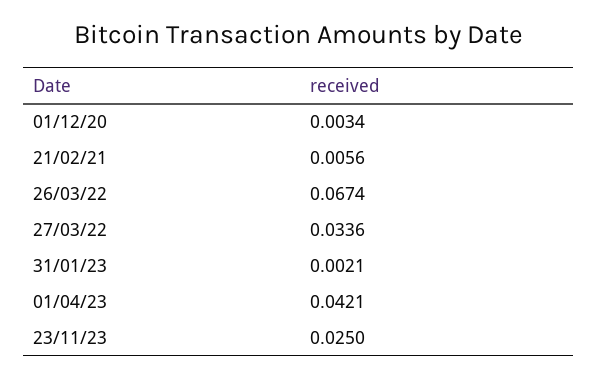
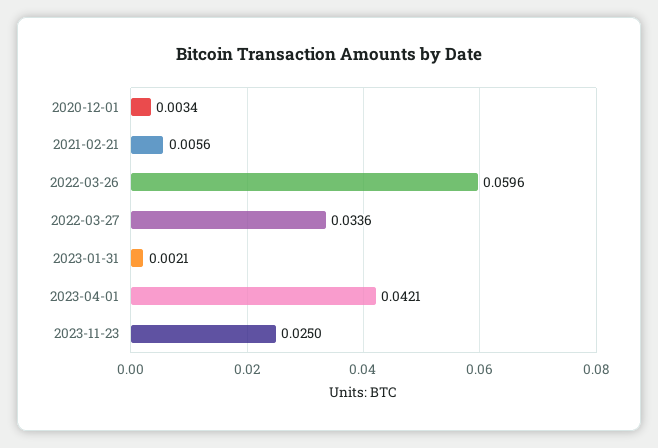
  {
    "01/12/20": 0.0034,
    "21/02/21": 0.0056,
-   "26/03/22": 0.0674,
+   "26/03/22": 0.0596,
    "27/03/22": 0.0336,
    "31/01/23": 0.0021,
    "01/04/23": 0.0421,
    "23/11/23": 0.025
  }

